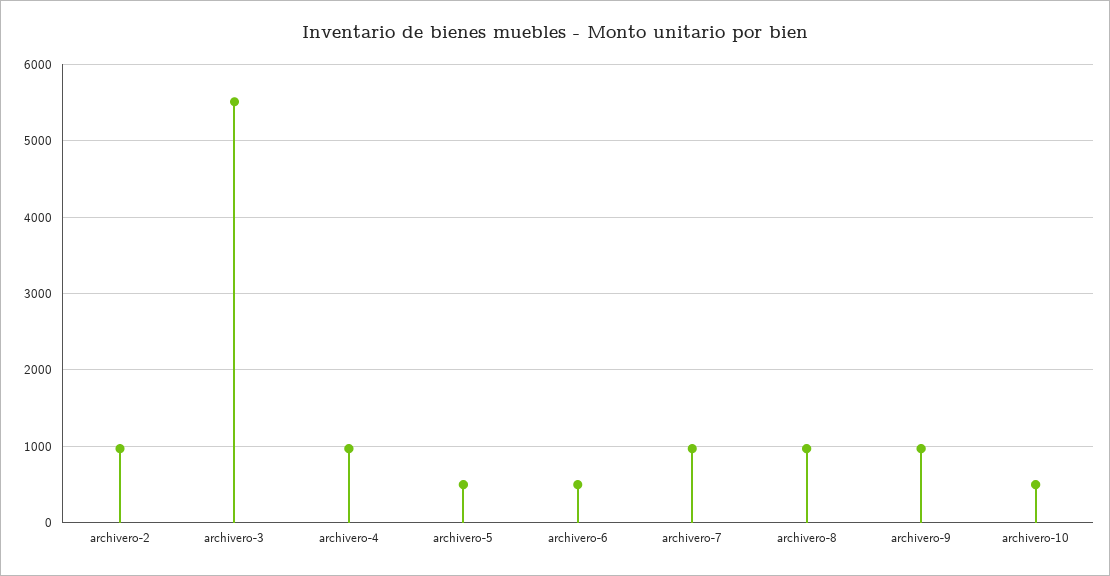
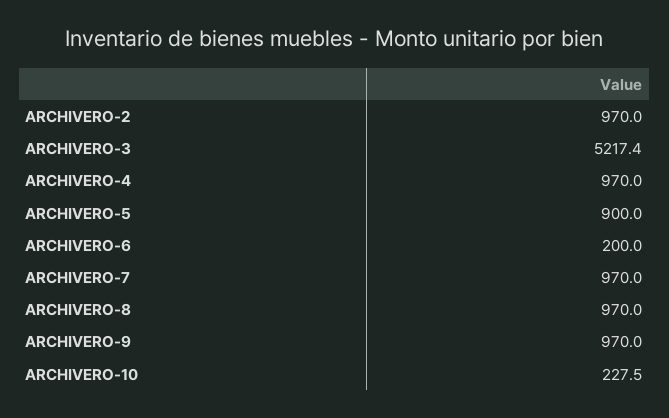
  {
    "archivero-2": 970,
-   "archivero-3": 5500,
+   "archivero-3": 5217.4,
    "archivero-4": 970,
-   "archivero-5": 500,
+   "archivero-5": 900,
-   "archivero-6": 500,
+   "archivero-6": 200,
    "archivero-7": 970,
    "archivero-8": 970,
    "archivero-9": 970,
-   "archivero-10": 500
+   "archivero-10": 227.5
  }

